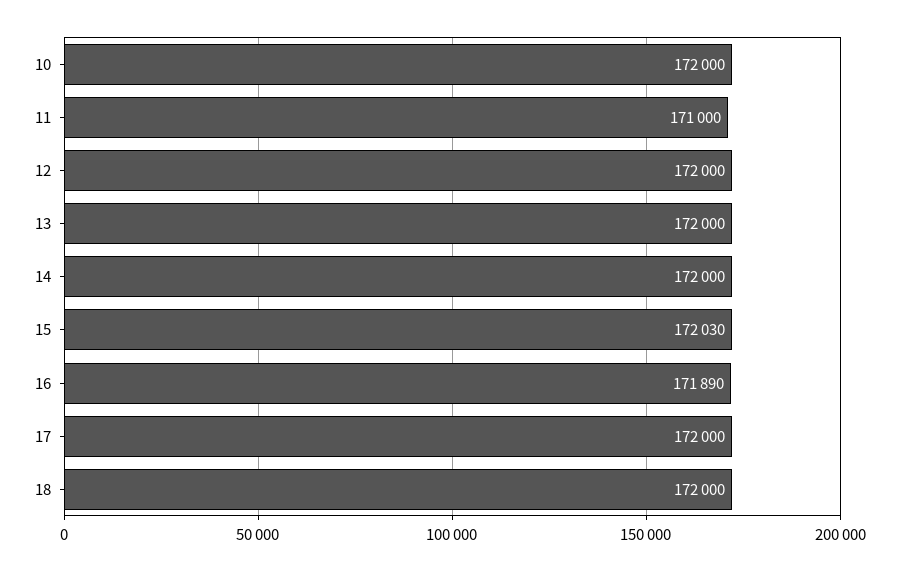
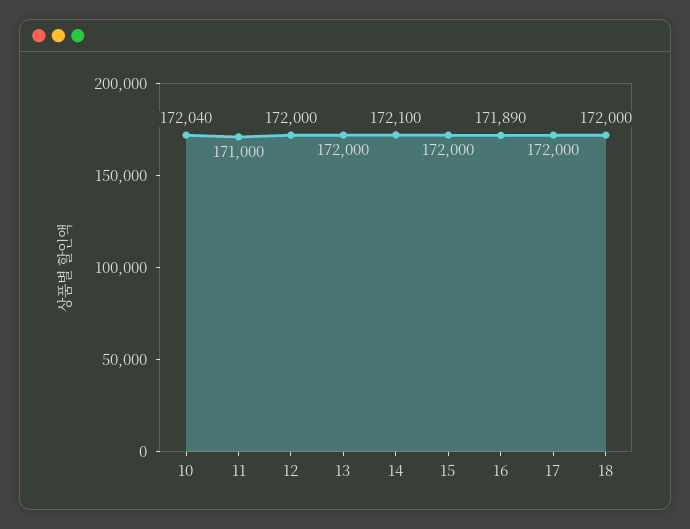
  {
-   "10": 172000,
+   "10": 172040,
    "11": 171000,
    "12": 172000,
    "13": 172000,
-   "14": 172000,
+   "14": 172100,
-   "15": 172030,
+   "15": 172000,
    "16": 171890,
    "17": 172000,
    "18": 172000
  }

